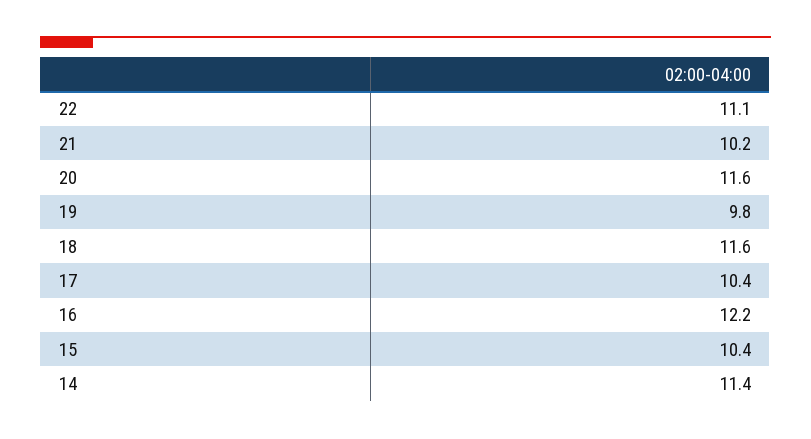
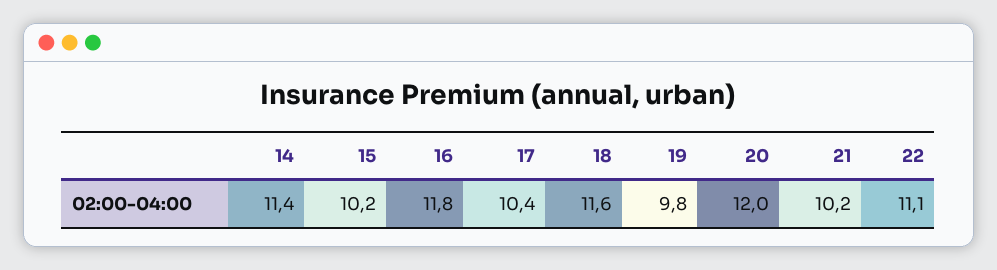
  {
    "22": 11.1,
    "21": 10.2,
-   "20": 11.6,
+   "20": 12,
    "19": 9.8,
    "18": 11.6,
    "17": 10.4,
-   "16": 12.2,
+   "16": 11.8,
-   "15": 10.4,
+   "15": 10.2,
    "14": 11.4
  }

